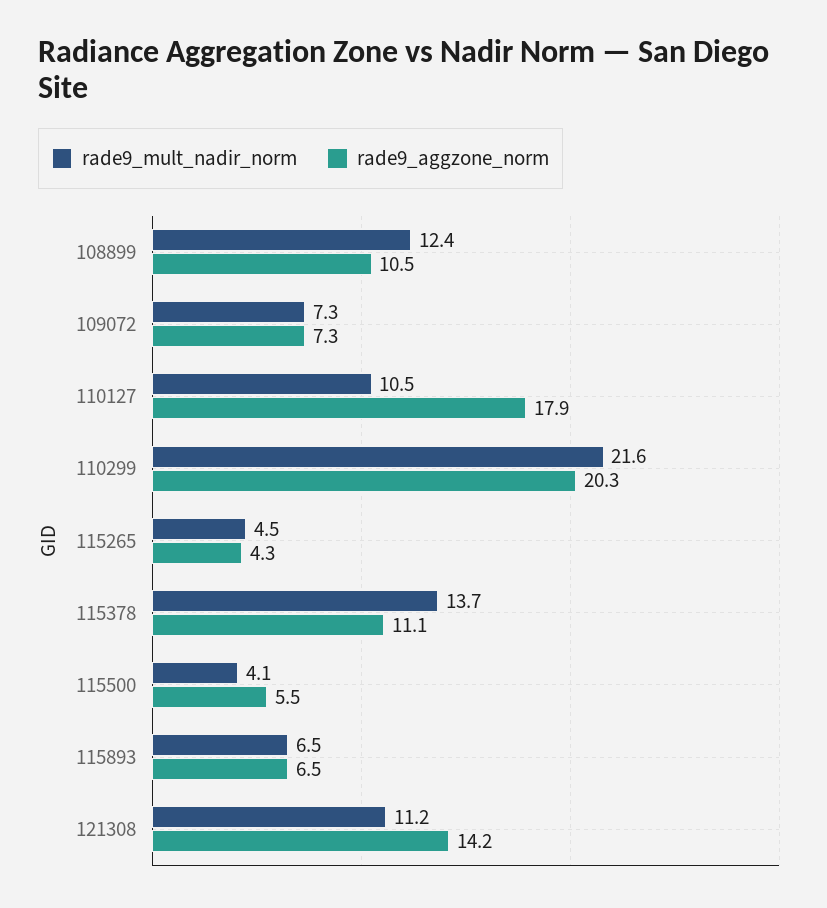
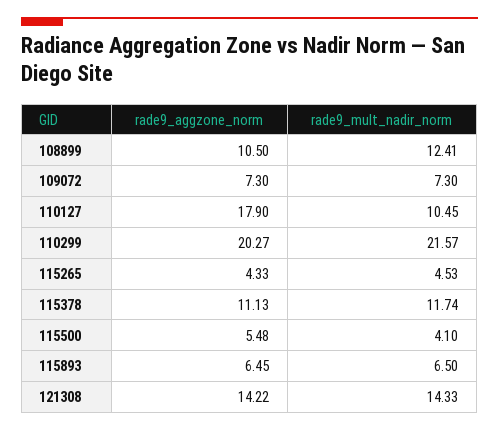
  {
    "rade9_mult_nadir_norm": {
      "108899": 12.41,
      "109072": 7.3,
      "110127": 10.45,
      "110299": 21.57,
      "115265": 4.53,
-     "115378": 13.7,
+     "115378": 11.74,
      "115500": 4.1,
      "115893": 6.5,
-     "121308": 11.2
+     "121308": 14.33
    },
    "rade9_aggzone_norm": {
      "108899": 10.5,
      "109072": 7.3,
      "110127": 17.9,
      "110299": 20.27,
      "115265": 4.33,
      "115378": 11.13,
      "115500": 5.48,
      "115893": 6.45,
      "121308": 14.22
    }
  }

